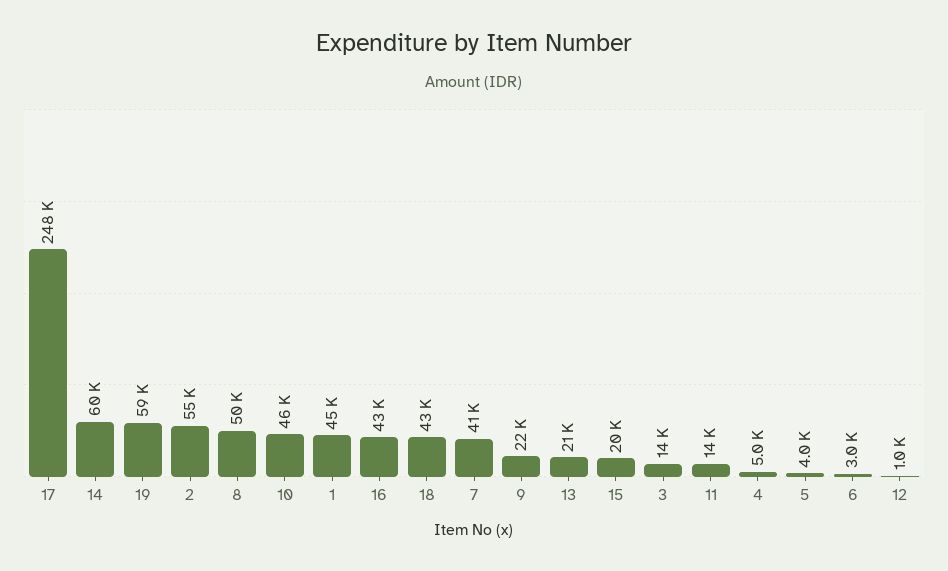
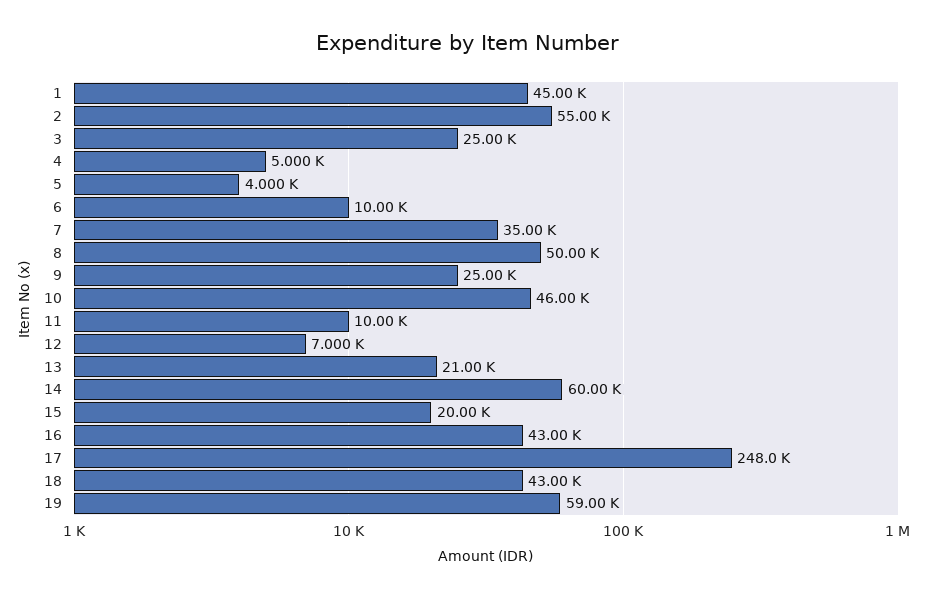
  {
    "17": 248000,
    "14": 60000,
    "19": 59000,
    "2": 55000,
    "8": 50000,
    "10": 46000,
    "1": 45000,
    "16": 43000,
    "18": 43000,
-   "7": 41000,
+   "7": 35000,
-   "9": 22000,
+   "9": 25000,
    "13": 21000,
    "15": 20000,
-   "3": 14000,
+   "3": 25000,
-   "11": 14000,
+   "11": 10000,
    "4": 5000,
    "5": 4000,
-   "6": 3000,
+   "6": 10000,
-   "12": 1000
+   "12": 7000
  }

